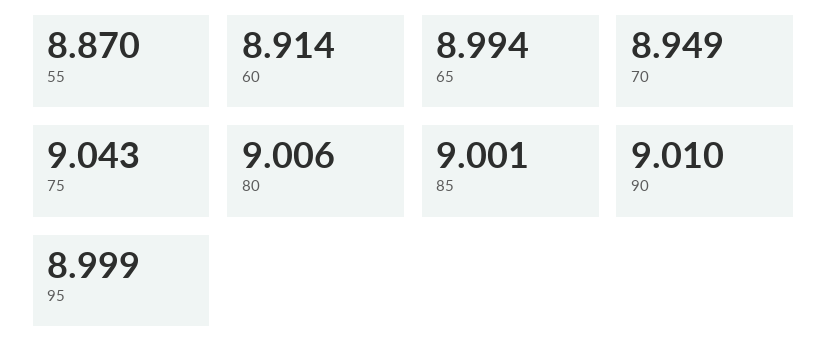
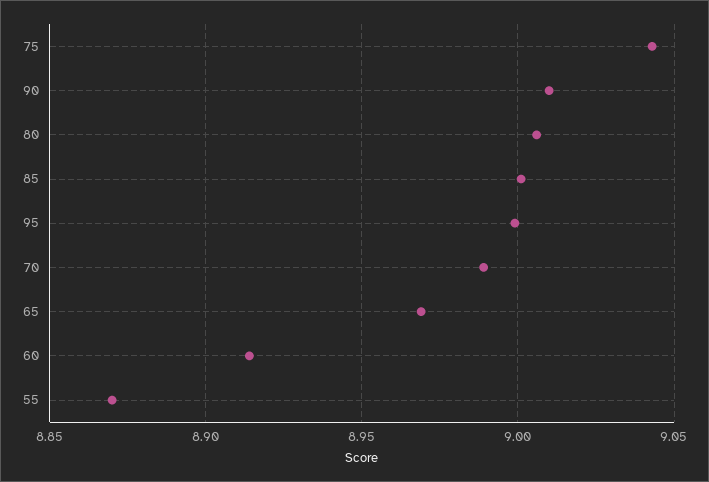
  {
    "55": 8.87,
    "60": 8.914,
-   "65": 8.994,
+   "65": 8.97,
-   "70": 8.949,
+   "70": 8.99,
    "75": 9.043,
    "80": 9.006,
    "85": 9.001,
    "90": 9.01,
    "95": 8.999
  }

